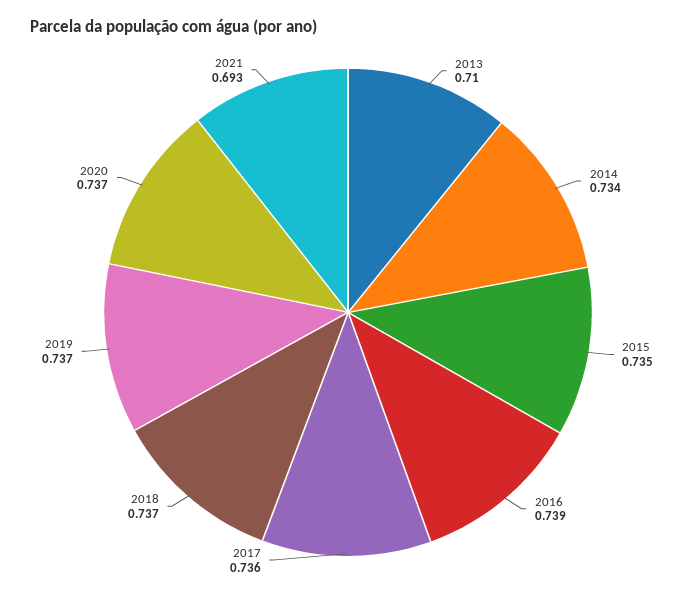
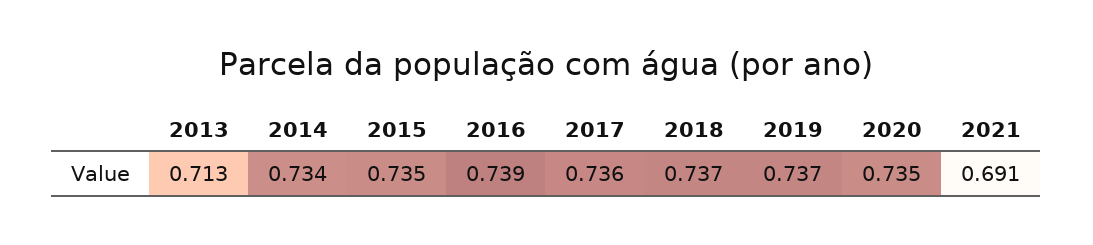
  {
-   "2013": 0.71,
+   "2013": 0.713,
    "2014": 0.734,
    "2015": 0.735,
    "2016": 0.739,
    "2017": 0.736,
    "2018": 0.737,
    "2019": 0.737,
-   "2020": 0.737,
+   "2020": 0.735,
-   "2021": 0.693
+   "2021": 0.691
  }

